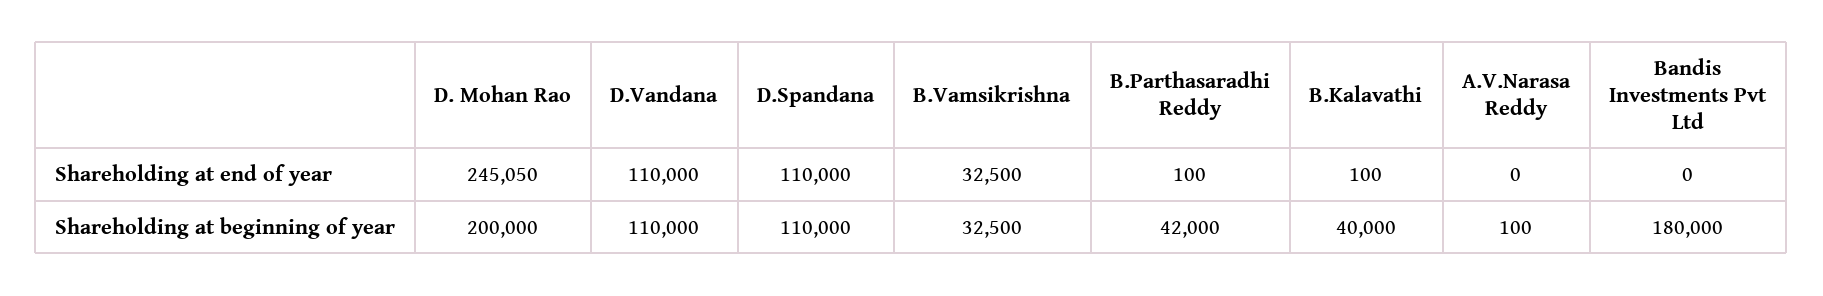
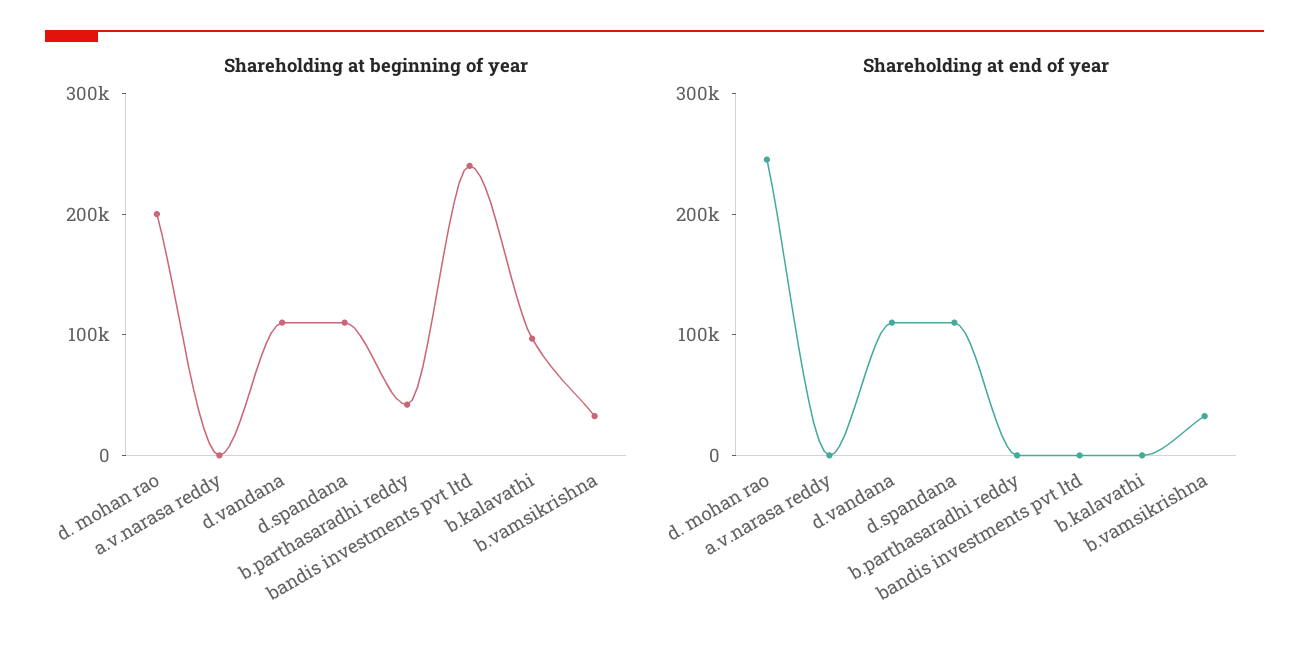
  {
    "Shareholding at end of year": {
      "D. Mohan Rao": 245050,
      "D.Vandana": 110000,
      "D.Spandana": 110000,
      "B.Vamsikrishna": 32500,
      "B.Parthasaradhi Reddy": 100,
      "B.Kalavathi": 100,
      "A.V.Narasa Reddy": 0,
      "Bandis Investments Pvt Ltd": 0
    },
    "Shareholding at beginning of year": {
      "D. Mohan Rao": 200000,
      "D.Vandana": 110000,
      "D.Spandana": 110000,
      "B.Vamsikrishna": 32500,
      "B.Parthasaradhi Reddy": 42000,
-     "B.Kalavathi": 40000,
+     "B.Kalavathi": 100000,
      "A.V.Narasa Reddy": 100,
-     "Bandis Investments Pvt Ltd": 180000
+     "Bandis Investments Pvt Ltd": 240000
    }
  }

